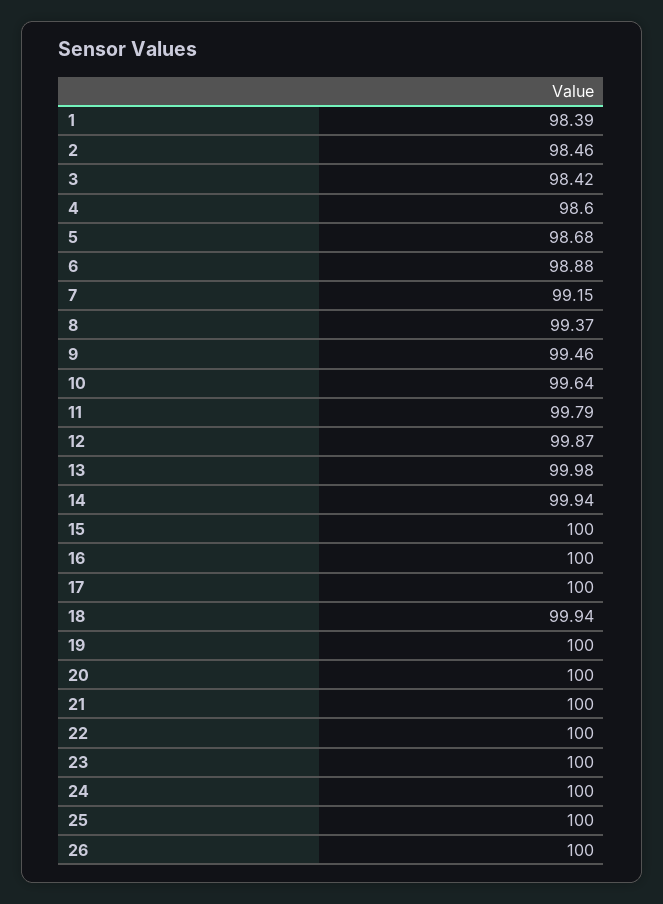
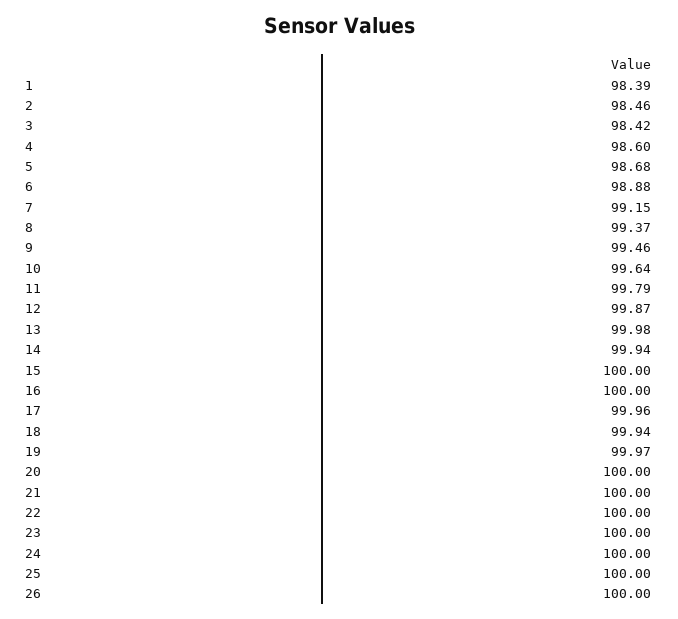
  {
    "1": 98.39,
    "2": 98.46,
    "3": 98.42,
    "4": 98.6,
    "5": 98.68,
    "6": 98.88,
    "7": 99.15,
    "8": 99.37,
    "9": 99.46,
    "10": 99.64,
    "11": 99.79,
    "12": 99.87,
    "13": 99.98,
    "14": 99.94,
    "15": 100,
    "16": 100,
-   "17": 100,
+   "17": 99.96,
    "18": 99.94,
-   "19": 100,
+   "19": 99.97,
    "20": 100,
    "21": 100,
    "22": 100,
    "23": 100,
    "24": 100,
    "25": 100,
    "26": 100
  }

